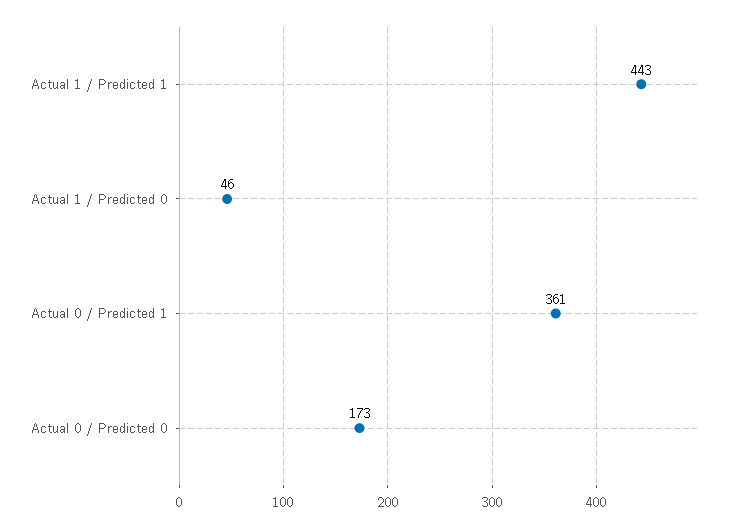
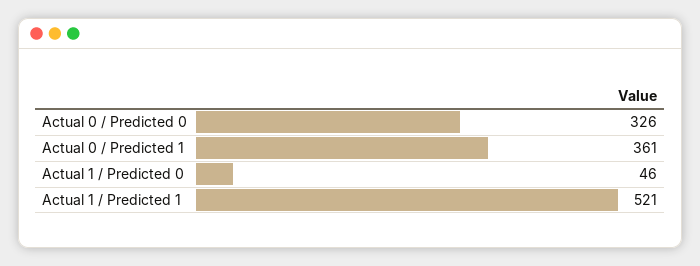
  {
-   "Actual 1 / Predicted 1": 443,
+   "Actual 1 / Predicted 1": 521,
    "Actual 1 / Predicted 0": 46,
    "Actual 0 / Predicted 1": 361,
-   "Actual 0 / Predicted 0": 173
+   "Actual 0 / Predicted 0": 326
  }

